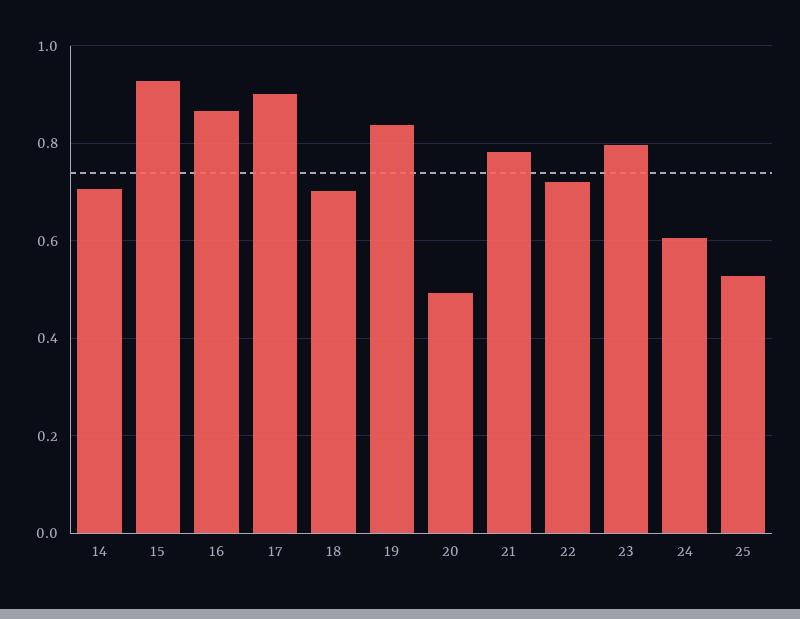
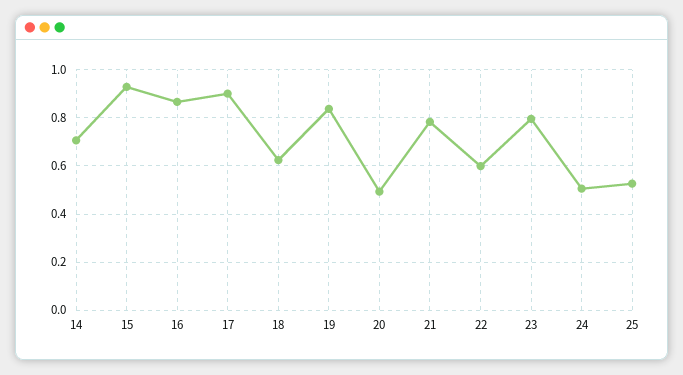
  {
    "14": 0.7,
    "15": 0.92,
    "16": 0.86,
    "17": 0.9,
-   "18": 0.7,
+   "18": 0.625,
    "19": 0.84,
    "20": 0.5,
    "21": 0.78,
-   "22": 0.72,
+   "22": 0.6,
    "23": 0.8,
-   "24": 0.6,
+   "24": 0.5,
    "25": 0.52
  }

